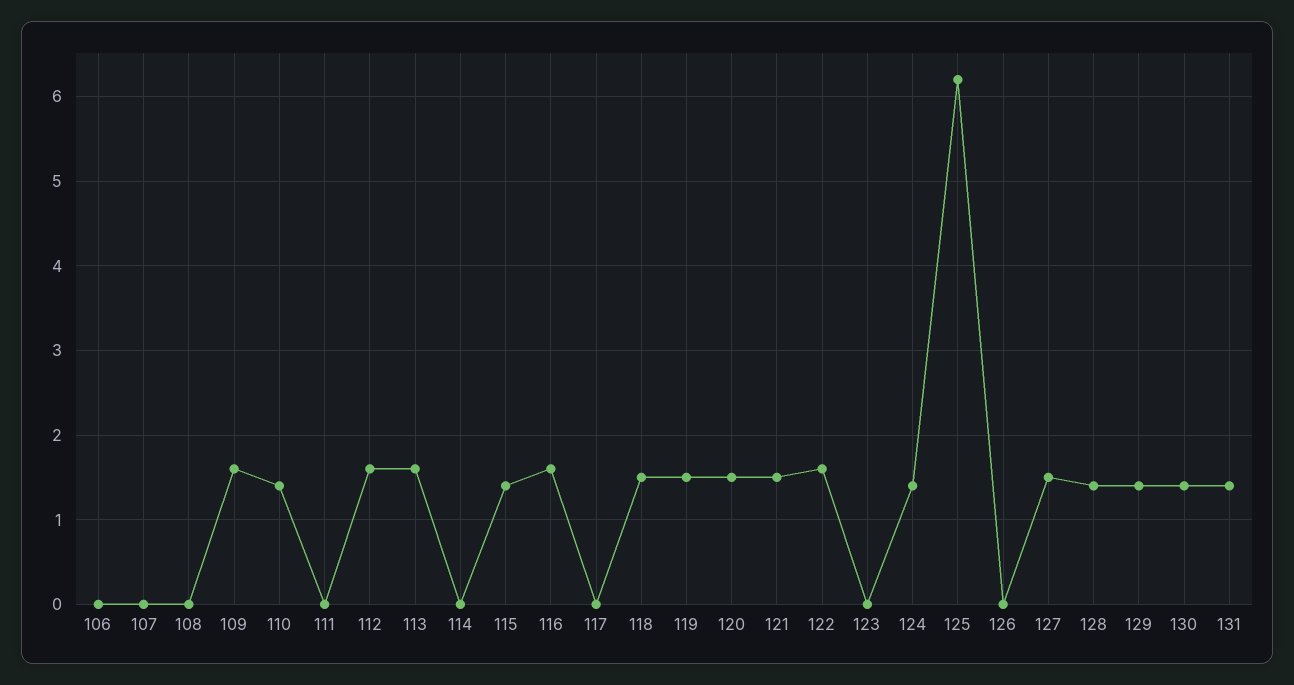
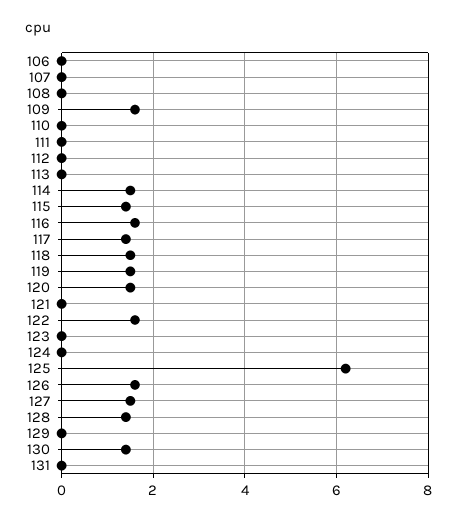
  {
    "106": 0,
    "107": 0,
    "108": 0,
    "109": 1.6,
-   "110": 1.4,
+   "110": 0,
    "111": 0,
-   "112": 1.6,
+   "112": 0,
-   "113": 1.6,
+   "113": 0,
-   "114": 0,
+   "114": 1.5,
    "115": 1.4,
    "116": 1.6,
-   "117": 0,
+   "117": 1.5,
    "118": 1.5,
    "119": 1.5,
    "120": 1.5,
-   "121": 1.5,
+   "121": 0,
    "122": 1.6,
    "123": 0,
-   "124": 1.4,
+   "124": 0,
    "125": 6.2,
-   "126": 0,
+   "126": 1.5,
    "127": 1.5,
    "128": 1.4,
-   "129": 1.4,
+   "129": 0,
    "130": 1.4,
-   "131": 1.4
+   "131": 0
  }

